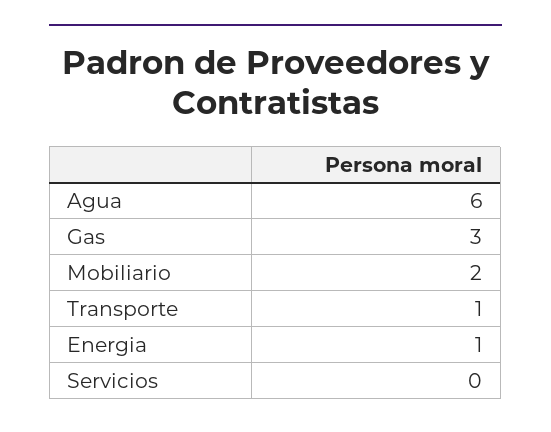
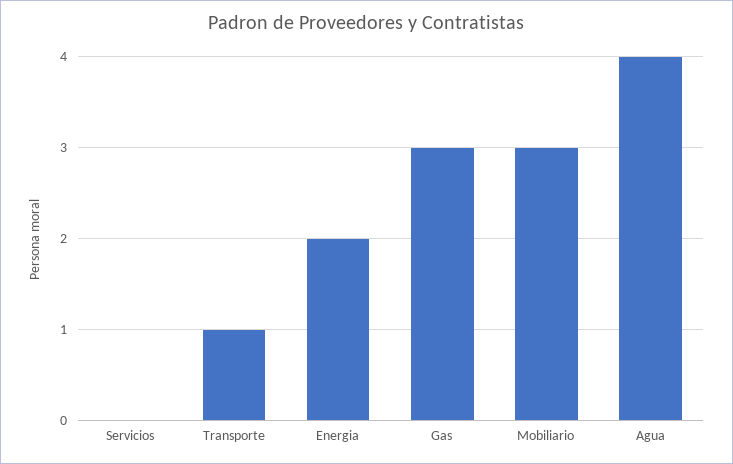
  {
-   "Agua": 6,
+   "Agua": 4,
    "Gas": 3,
-   "Mobiliario": 2,
+   "Mobiliario": 3,
    "Transporte": 1,
-   "Energia": 1,
+   "Energia": 2,
    "Servicios": 0
  }

